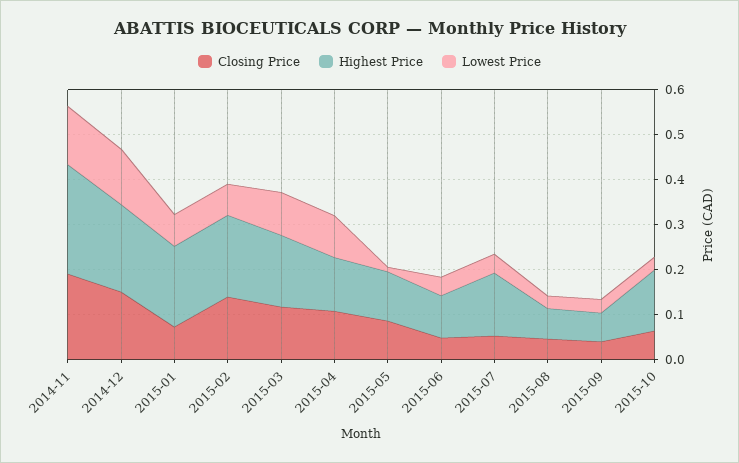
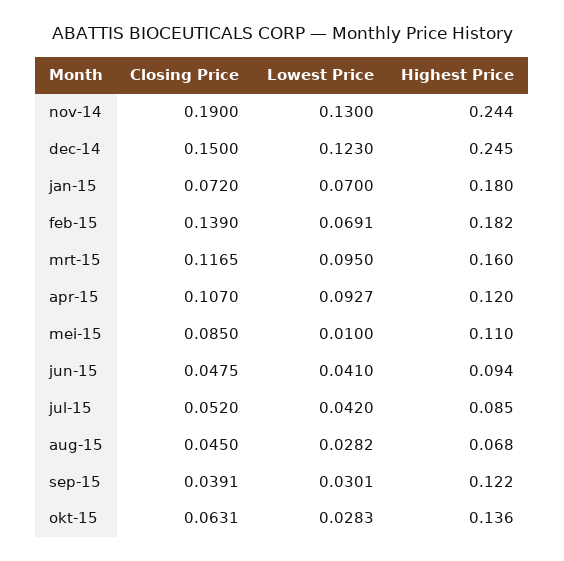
  {
    "Closing Price": {
      "2014-11": 0.19,
      "2014-12": 0.15,
      "2015-01": 0.072,
      "2015-02": 0.139,
      "2015-03": 0.1165,
      "2015-04": 0.107,
      "2015-05": 0.085,
      "2015-06": 0.0475,
      "2015-07": 0.052,
      "2015-08": 0.045,
      "2015-09": 0.0391,
      "2015-10": 0.0631
    },
    "Highest Price": {
      "2014-11": 0.244,
-     "2014-12": 0.2,
+     "2014-12": 0.245,
      "2015-01": 0.18,
      "2015-02": 0.182,
      "2015-03": 0.16,
      "2015-04": 0.12,
      "2015-05": 0.11,
      "2015-06": 0.094,
-     "2015-07": 0.14,
+     "2015-07": 0.085,
      "2015-08": 0.068,
-     "2015-09": 0.06,
+     "2015-09": 0.122,
      "2015-10": 0.136
    },
    "Lowest Price": {
      "2014-11": 0.13,
      "2014-12": 0.123,
      "2015-01": 0.07,
      "2015-02": 0.0691,
      "2015-03": 0.095,
      "2015-04": 0.0927,
      "2015-05": 0.01,
      "2015-06": 0.041,
      "2015-07": 0.042,
      "2015-08": 0.0282,
      "2015-09": 0.0301,
      "2015-10": 0.0283
    }
  }

